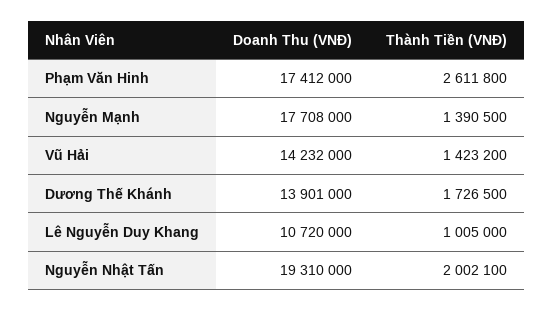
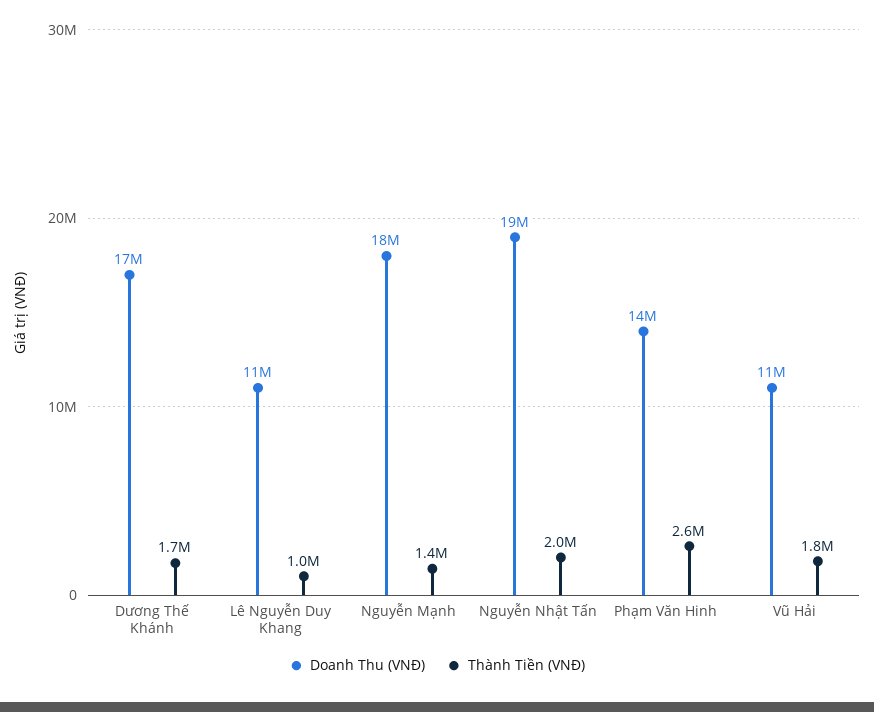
  {
    "Doanh Thu (VNĐ)": {
-     "Phạm Văn Hinh": 17412000,
+     "Phạm Văn Hinh": 14000000,
      "Nguyễn Mạnh": 17708000,
-     "Vũ Hải": 14232000,
+     "Vũ Hải": 11000000,
-     "Dương Thế Khánh": 13901000,
+     "Dương Thế Khánh": 17000000,
      "Lê Nguyễn Duy Khang": 10720000,
      "Nguyễn Nhật Tấn": 19310000
    },
    "Thành Tiền (VNĐ)": {
      "Phạm Văn Hinh": 2611800,
      "Nguyễn Mạnh": 1390500,
-     "Vũ Hải": 1423200,
+     "Vũ Hải": 1800000,
      "Dương Thế Khánh": 1726500,
      "Lê Nguyễn Duy Khang": 1005000,
      "Nguyễn Nhật Tấn": 2002100
    }
  }

